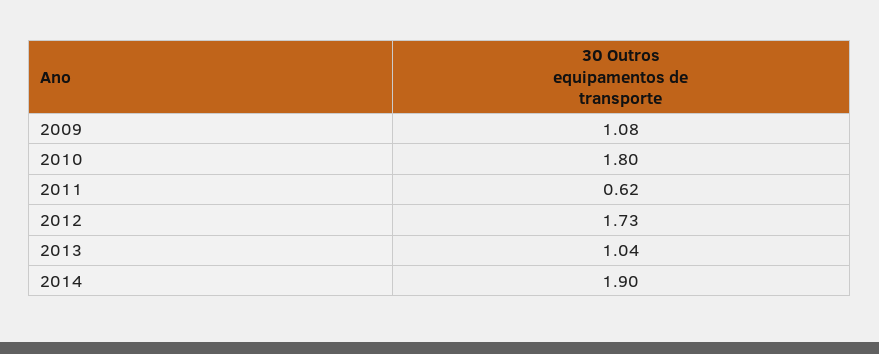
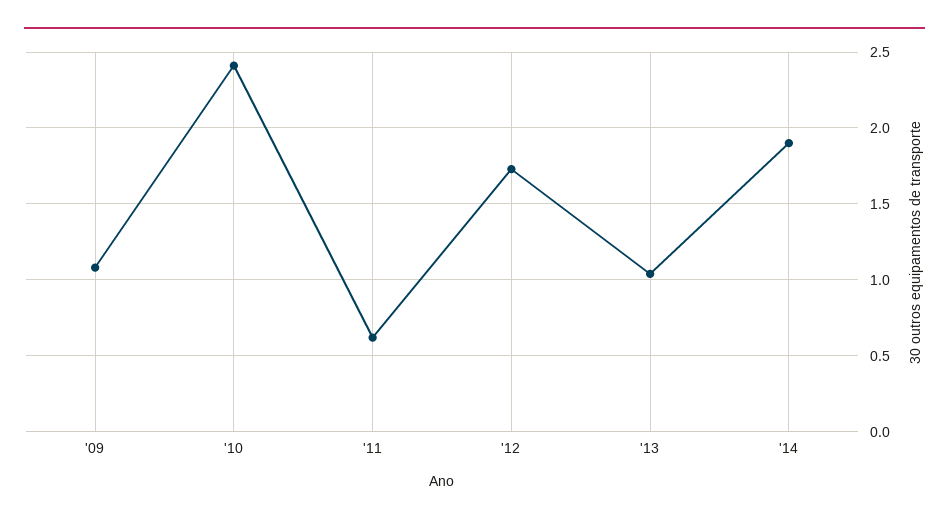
  {
    "2009": 1.08,
-   "2010": 1.8,
+   "2010": 2.4,
    "2011": 0.62,
    "2012": 1.73,
    "2013": 1.04,
    "2014": 1.9
  }

